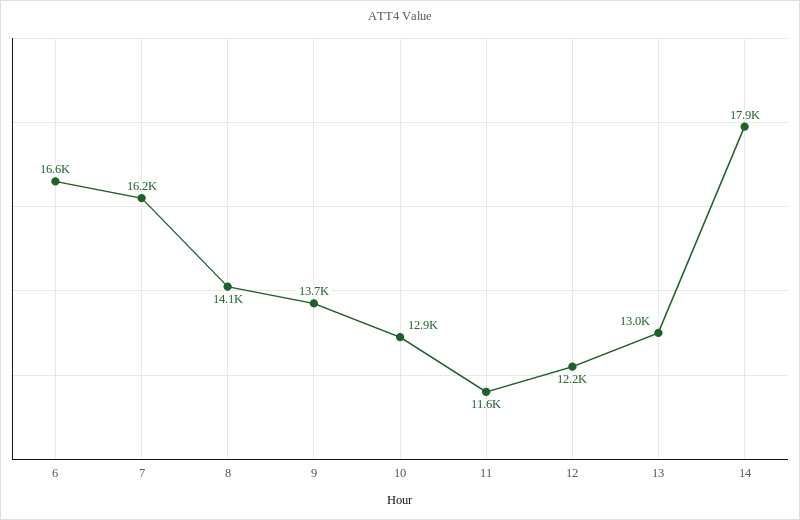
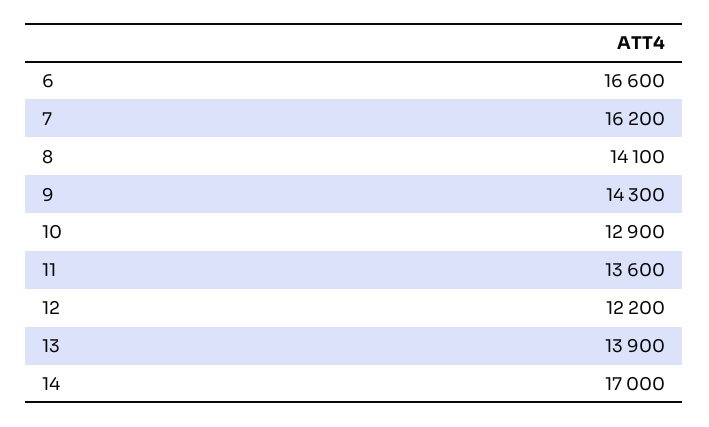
  {
    "6": 16600,
    "7": 16200,
    "8": 14100,
-   "9": 13700,
+   "9": 14300,
    "10": 12900,
-   "11": 11600,
+   "11": 13600,
    "12": 12200,
-   "13": 13000,
+   "13": 13900,
-   "14": 17900
+   "14": 17000
  }

